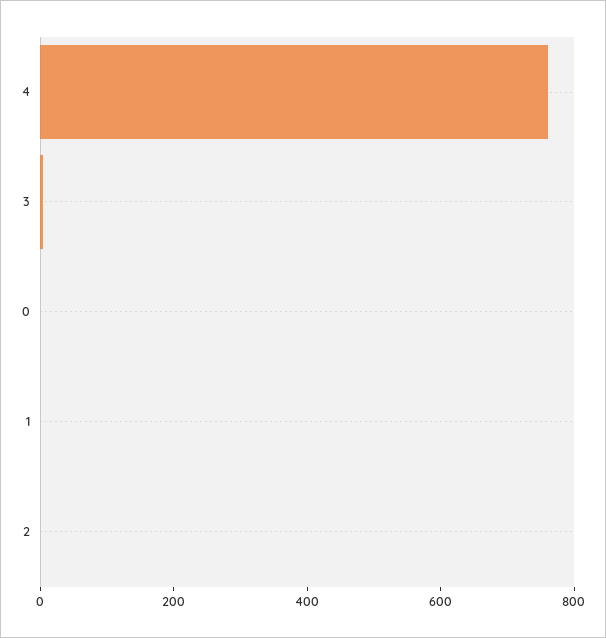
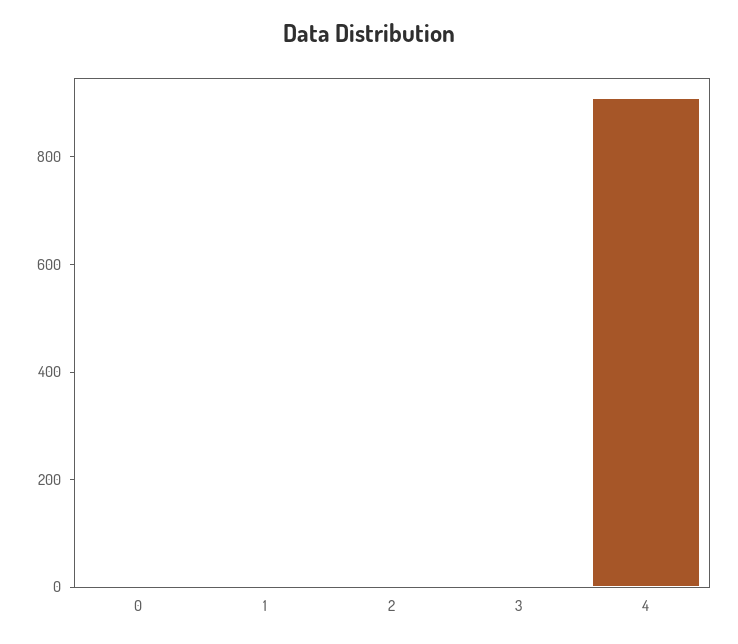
  {
-   "4": 750,
+   "4": 900,
    "3": 0,
    "0": 0,
    "1": 0,
    "2": 0
  }

